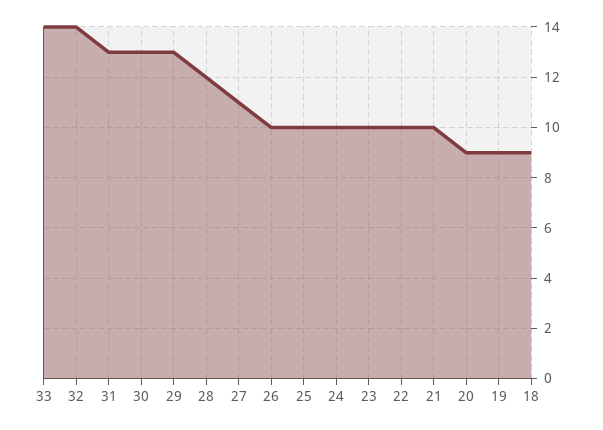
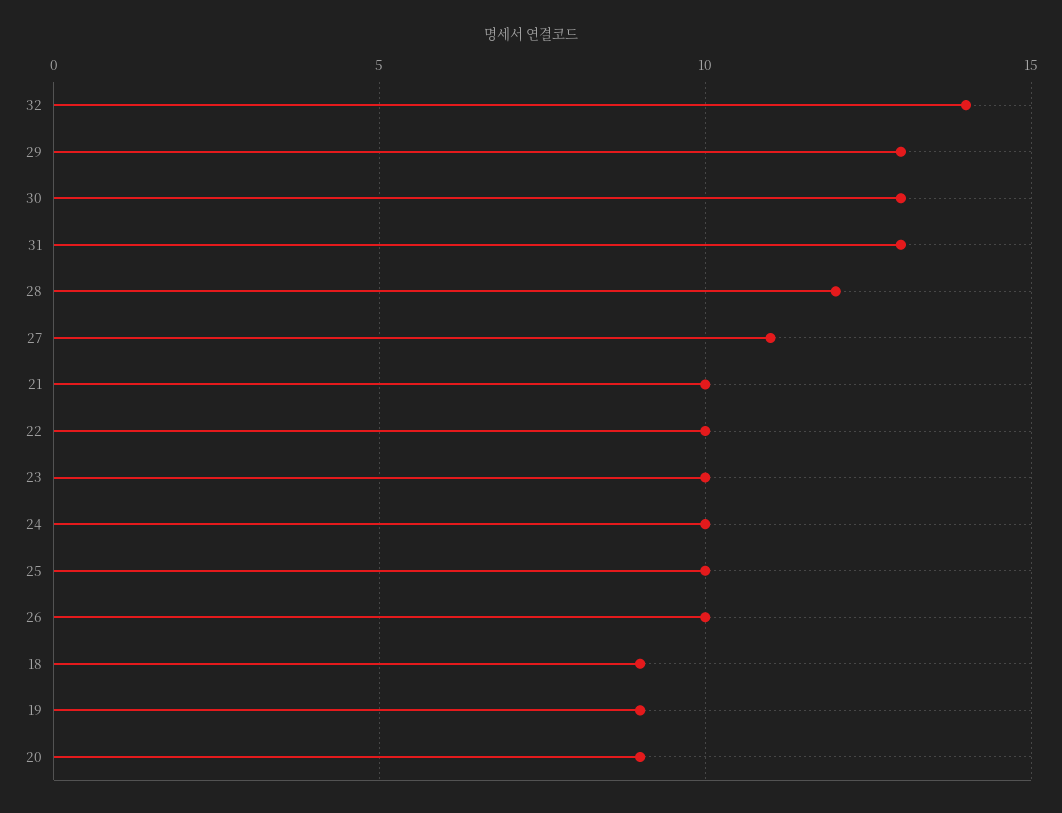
  {
-   "33": 14,
    "32": 14,
    "31": 13,
    "30": 13,
    "29": 13,
    "28": 12,
    "27": 11,
    "26": 10,
    "25": 10,
    "24": 10,
    "23": 10,
    "22": 10,
    "21": 10,
    "20": 9,
    "19": 9,
    "18": 9
  }

